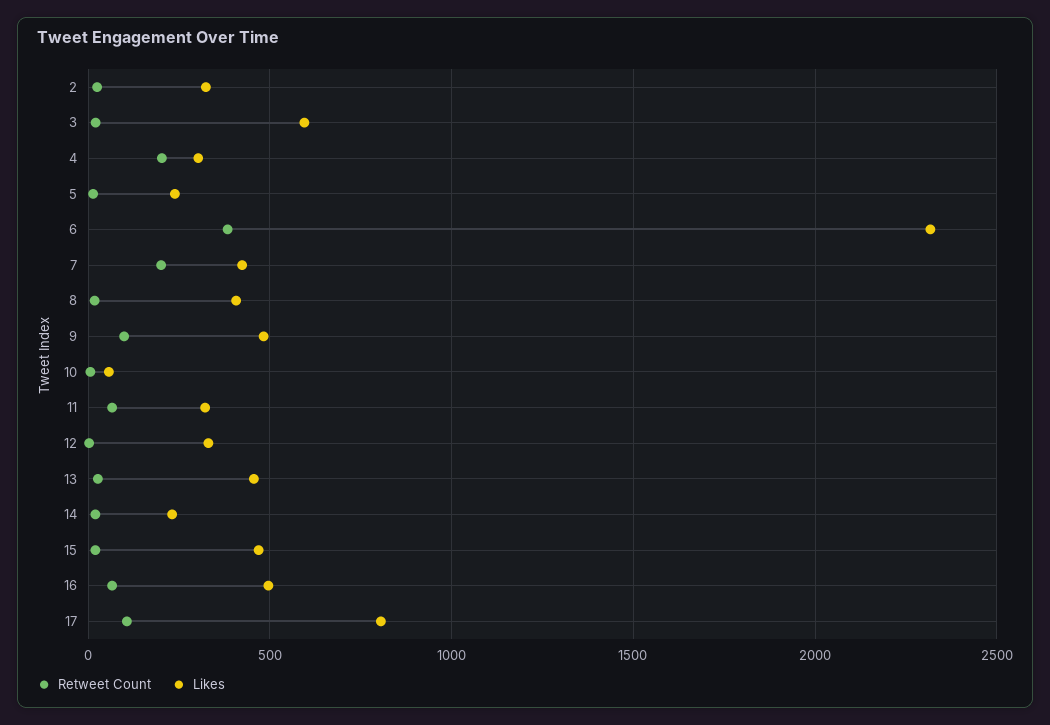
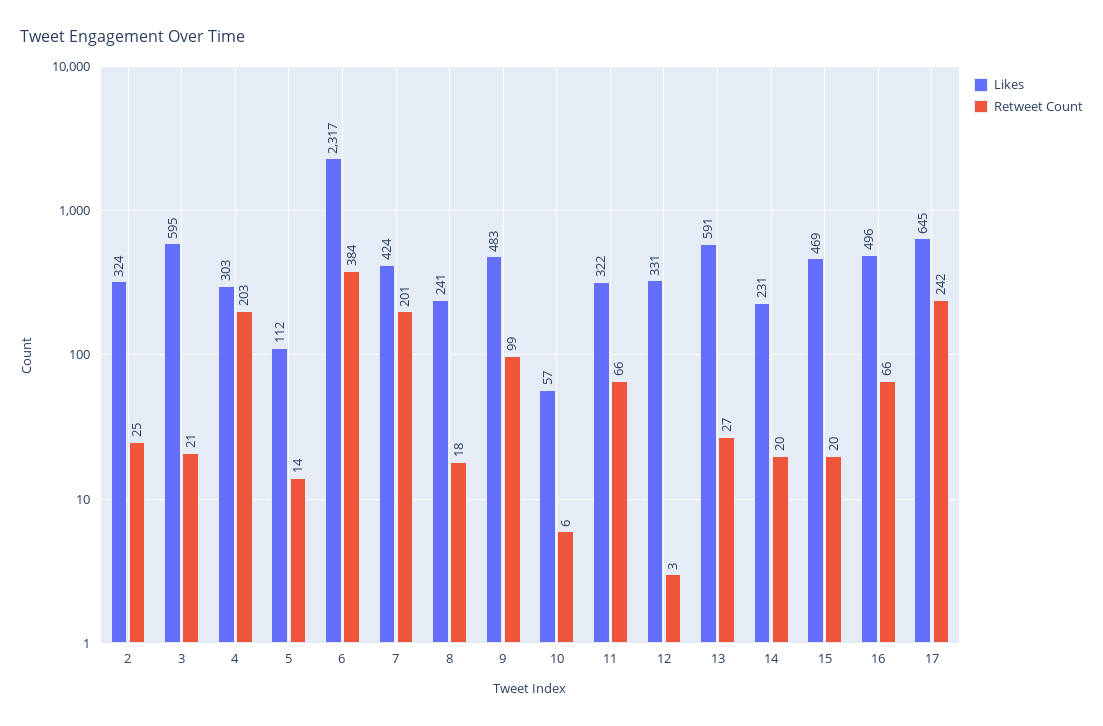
  {
    "Retweet Count": {
      "2": 25,
      "3": 21,
      "4": 203,
      "5": 14,
      "6": 384,
      "7": 201,
      "8": 18,
      "9": 99,
      "10": 6,
      "11": 66,
      "12": 3,
      "13": 27,
      "14": 20,
      "15": 20,
      "16": 66,
-     "17": 100
+     "17": 242
    },
    "Likes": {
      "2": 324,
      "3": 595,
      "4": 303,
-     "5": 250,
+     "5": 112,
      "6": 2317,
      "7": 424,
-     "8": 400,
+     "8": 241,
      "9": 483,
      "10": 57,
      "11": 322,
      "12": 331,
-     "13": 450,
+     "13": 591,
      "14": 231,
      "15": 469,
      "16": 496,
-     "17": 800
+     "17": 645
    }
  }

